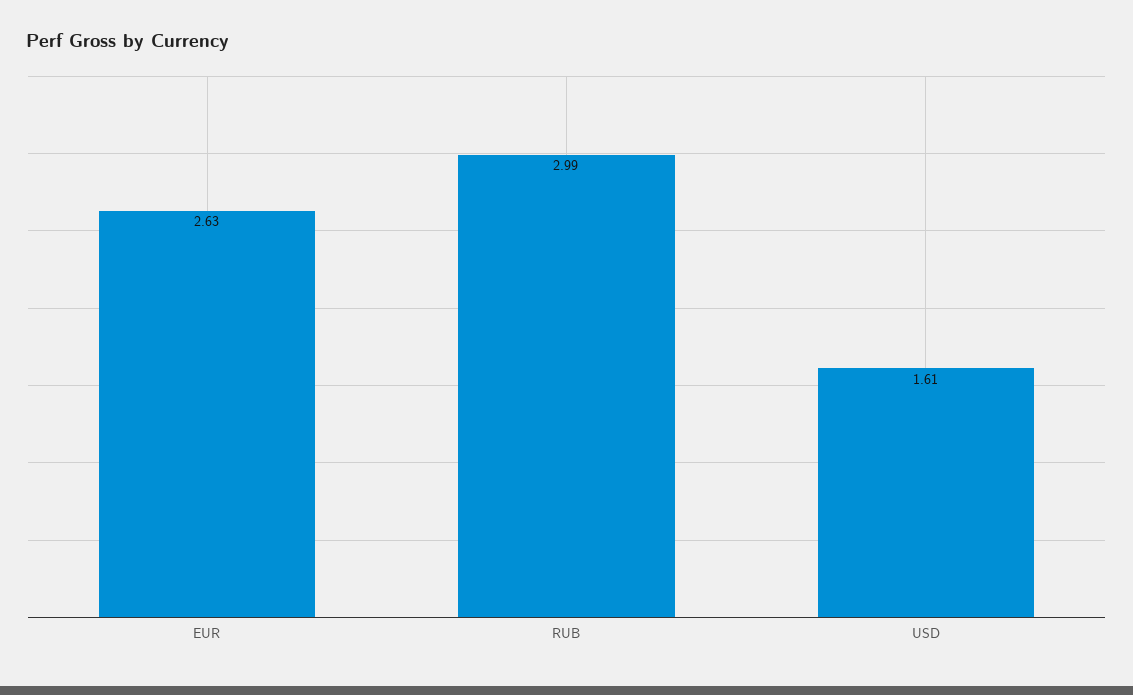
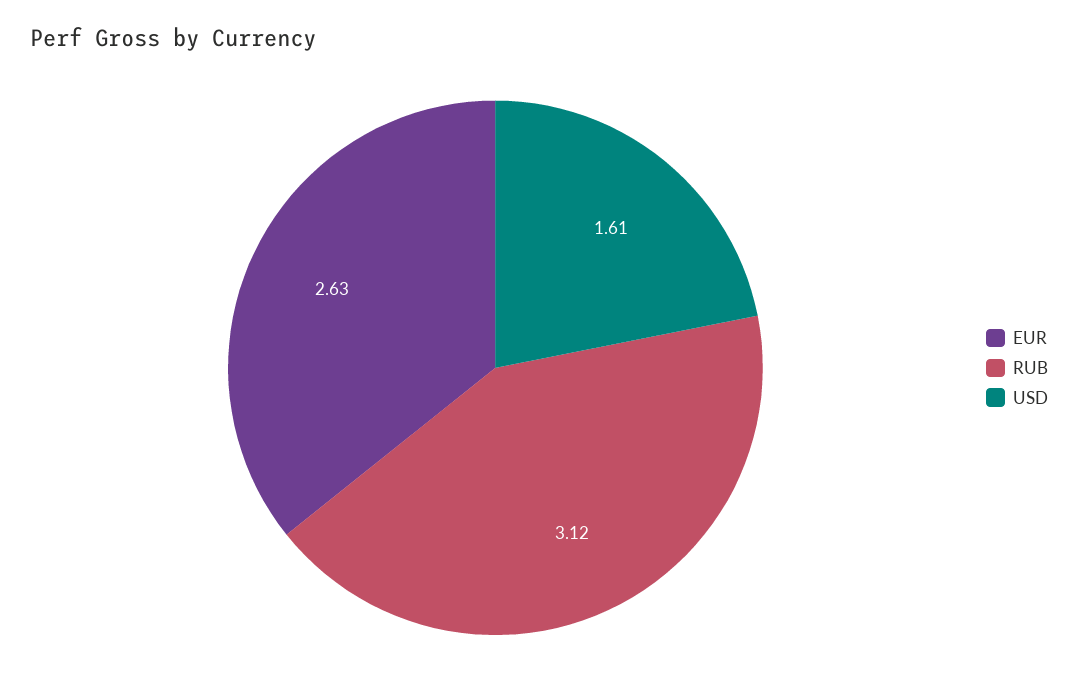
  {
    "EUR": 2.63,
-   "RUB": 2.99,
+   "RUB": 3.12,
    "USD": 1.61
  }

